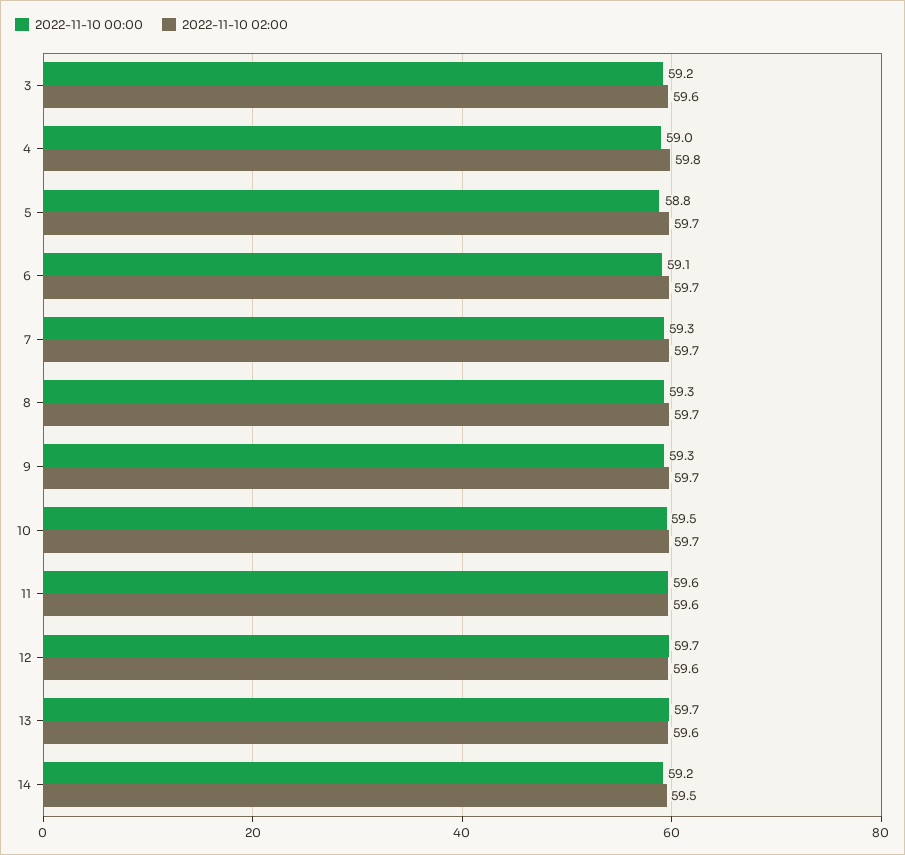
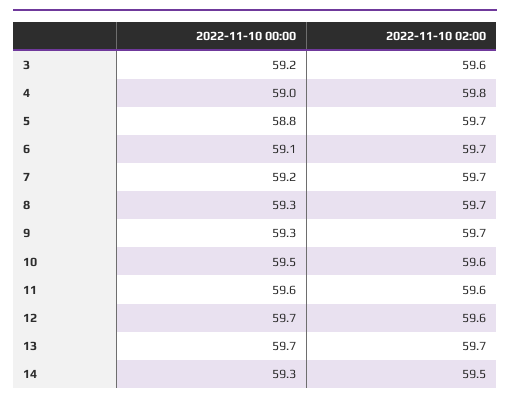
  {
    "2022-11-10 00:00": {
      "3": 59.2,
      "4": 59,
      "5": 58.8,
      "6": 59.1,
-     "7": 59.3,
+     "7": 59.2,
      "8": 59.3,
      "9": 59.3,
      "10": 59.5,
      "11": 59.6,
      "12": 59.7,
      "13": 59.7,
-     "14": 59.2
+     "14": 59.3
    },
    "2022-11-10 02:00": {
      "3": 59.6,
      "4": 59.8,
      "5": 59.7,
      "6": 59.7,
      "7": 59.7,
      "8": 59.7,
      "9": 59.7,
-     "10": 59.7,
+     "10": 59.6,
      "11": 59.6,
      "12": 59.6,
-     "13": 59.6,
+     "13": 59.7,
      "14": 59.5
    }
  }

